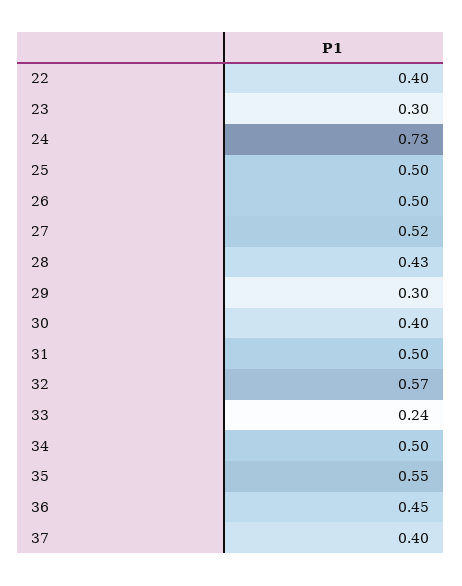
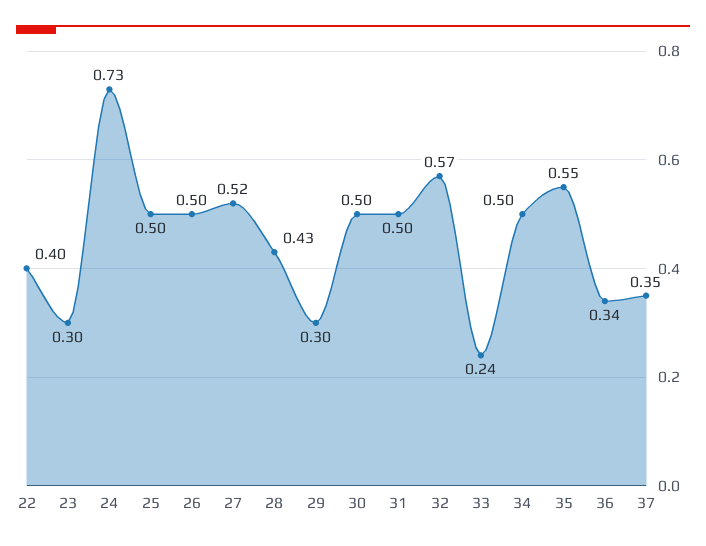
  {
    "22": 0.4,
    "23": 0.3,
    "24": 0.73,
    "25": 0.5,
    "26": 0.5,
    "27": 0.52,
    "28": 0.43,
    "29": 0.3,
-   "30": 0.4,
+   "30": 0.5,
    "31": 0.5,
    "32": 0.57,
    "33": 0.24,
    "34": 0.5,
    "35": 0.55,
-   "36": 0.45,
+   "36": 0.34,
-   "37": 0.4
+   "37": 0.35
  }

